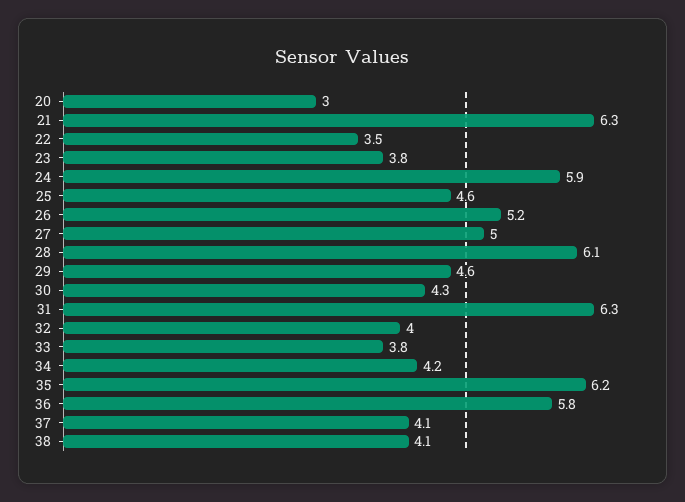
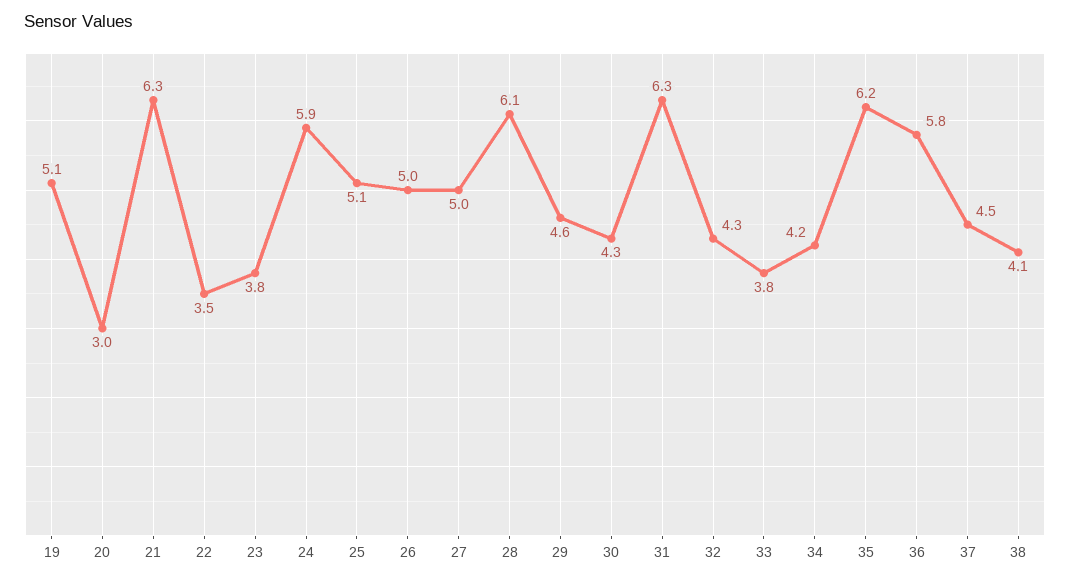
  {
    "20": 3,
    "21": 6.3,
    "22": 3.5,
    "23": 3.8,
    "24": 5.9,
-   "25": 4.6,
+   "25": 5.1,
-   "26": 5.2,
+   "26": 5,
    "27": 5,
    "28": 6.1,
    "29": 4.6,
    "30": 4.3,
    "31": 6.3,
-   "32": 4,
+   "32": 4.3,
    "33": 3.8,
    "34": 4.2,
    "35": 6.2,
    "36": 5.8,
-   "37": 4.1,
+   "37": 4.5,
-   "38": 4.1
+   "38": 4.1,
+   "19": 5.1
  }

